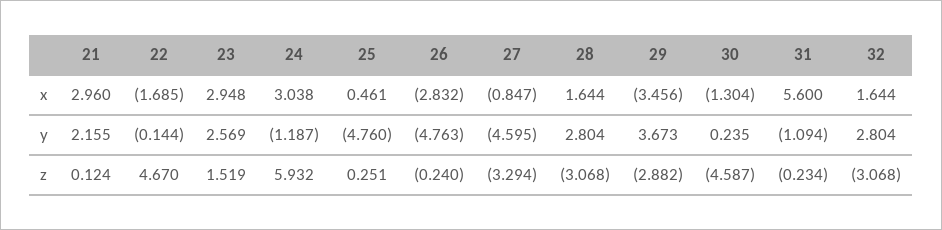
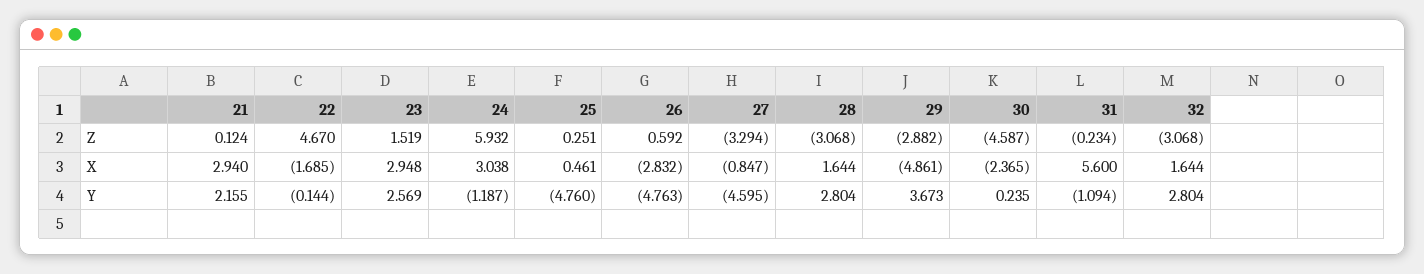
  {
    "21": {
-     "x": 2.96,
+     "x": 2.94,
      "y": 2.155,
      "z": 0.124
    },
    "22": {
      "x": -1.685,
      "y": -0.144,
      "z": 4.67
    },
    "23": {
      "x": 2.948,
      "y": 2.569,
      "z": 1.519
    },
    "24": {
      "x": 3.038,
      "y": -1.187,
      "z": 5.932
    },
    "25": {
      "x": 0.461,
      "y": -4.76,
      "z": 0.251
    },
    "26": {
      "x": -2.832,
      "y": -4.763,
-     "z": -0.24
+     "z": 0.592
    },
    "27": {
      "x": -0.847,
      "y": -4.595,
      "z": -3.294
    },
    "28": {
      "x": 1.644,
      "y": 2.804,
      "z": -3.068
    },
    "29": {
-     "x": -3.456,
+     "x": -4.861,
      "y": 3.673,
      "z": -2.882
    },
    "30": {
-     "x": -1.304,
+     "x": -2.365,
      "y": 0.235,
      "z": -4.587
    },
    "31": {
      "x": 5.6,
      "y": -1.094,
      "z": -0.234
    },
    "32": {
      "x": 1.644,
      "y": 2.804,
      "z": -3.068
    }
  }

